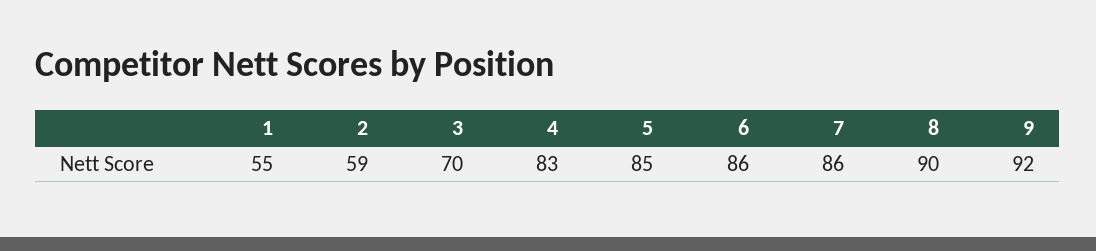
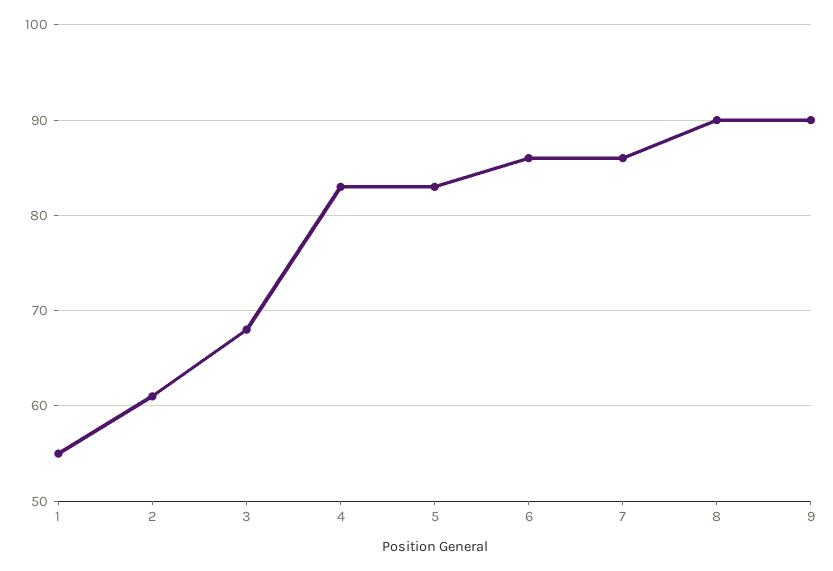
  {
    "1": 55,
-   "2": 59,
+   "2": 61,
-   "3": 70,
+   "3": 68,
    "4": 83,
-   "5": 85,
+   "5": 83,
    "6": 86,
    "7": 86,
    "8": 90,
-   "9": 92
+   "9": 90
  }

